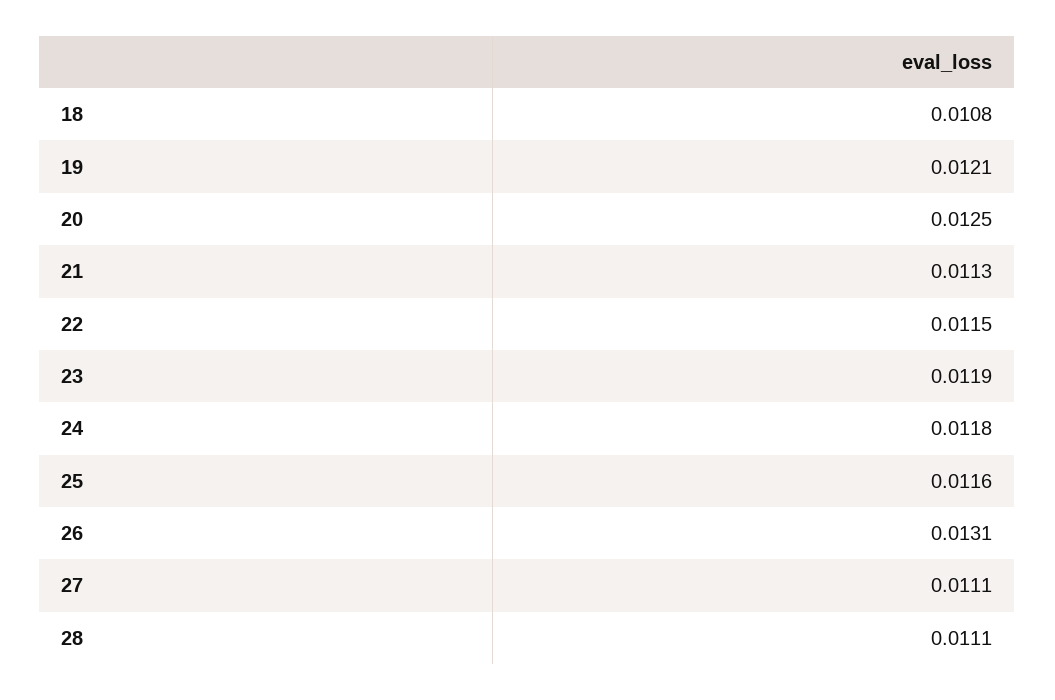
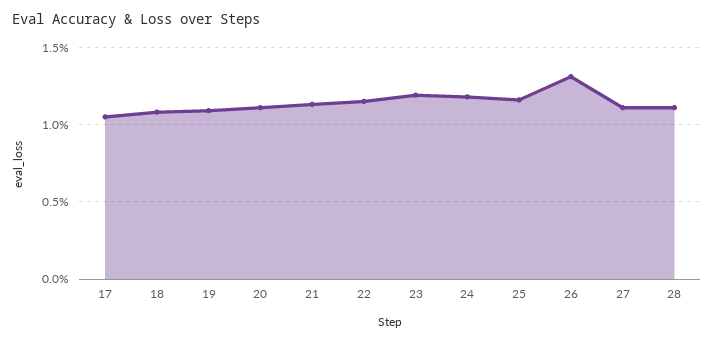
  {
    "18": 0.0108,
-   "19": 0.0121,
+   "19": 0.011,
-   "20": 0.0125,
+   "20": 0.011,
    "21": 0.0113,
    "22": 0.0115,
    "23": 0.0119,
    "24": 0.0118,
    "25": 0.0116,
    "26": 0.0131,
    "27": 0.0111,
-   "28": 0.0111
+   "28": 0.0111,
+   "17": 0.0105
  }

